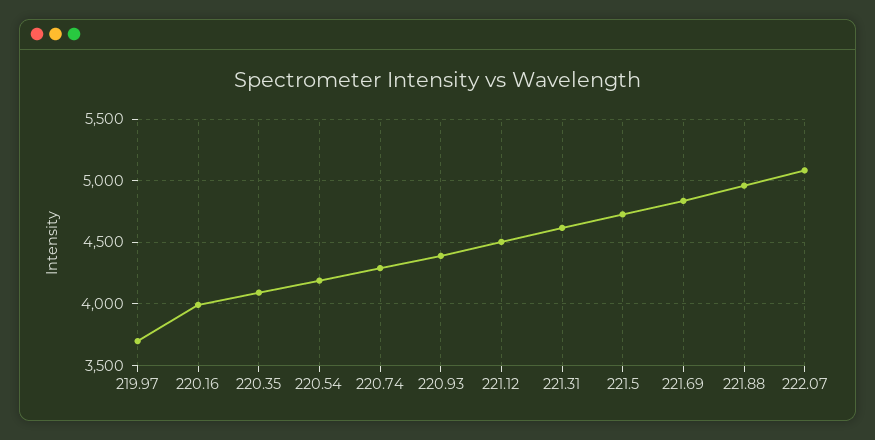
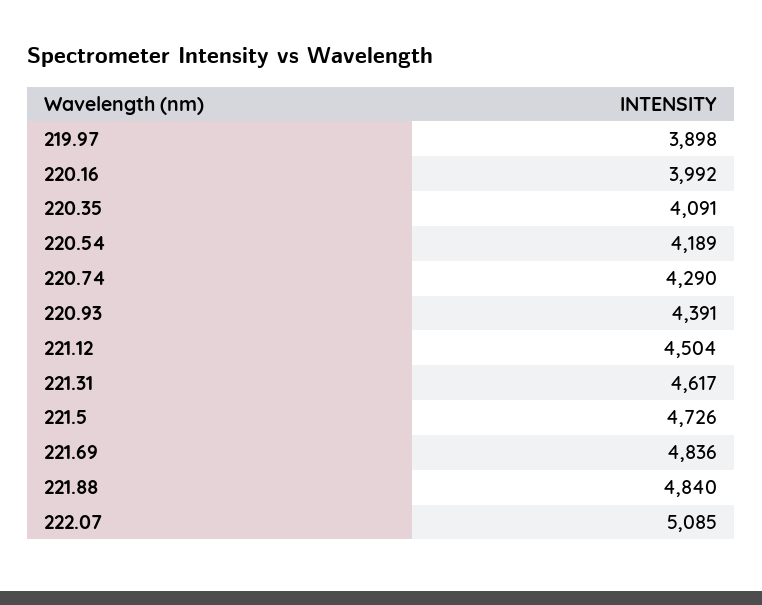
  {
-   "219.97": 3700,
+   "219.97": 3898,
    "220.16": 3992,
    "220.35": 4091,
    "220.54": 4189,
    "220.74": 4290,
    "220.93": 4391,
    "221.12": 4504,
    "221.31": 4617,
    "221.5": 4726,
    "221.69": 4836,
-   "221.88": 4950,
+   "221.88": 4840,
    "222.07": 5085
  }

